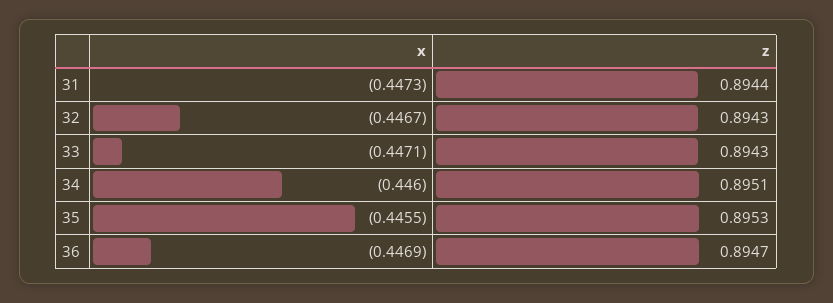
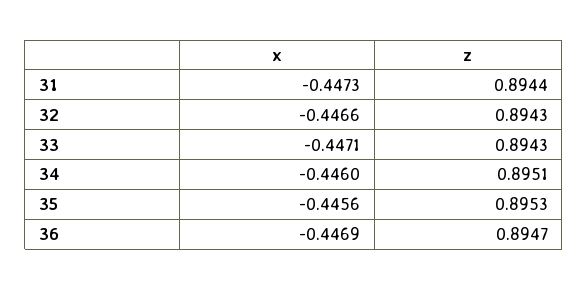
  {
    "x": {
      "31": -0.4473,
-     "32": -0.4467,
+     "32": -0.4466,
      "33": -0.4471,
      "34": -0.446,
-     "35": -0.4455,
+     "35": -0.4456,
      "36": -0.4469
    },
    "z": {
      "31": 0.8944,
      "32": 0.8943,
      "33": 0.8943,
      "34": 0.8951,
      "35": 0.8953,
      "36": 0.8947
    }
  }

